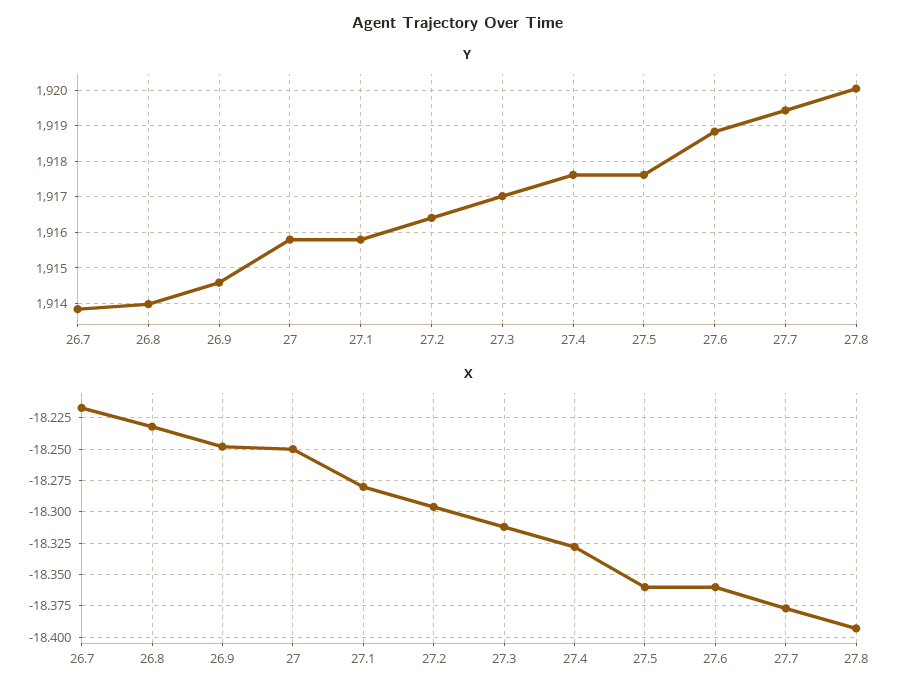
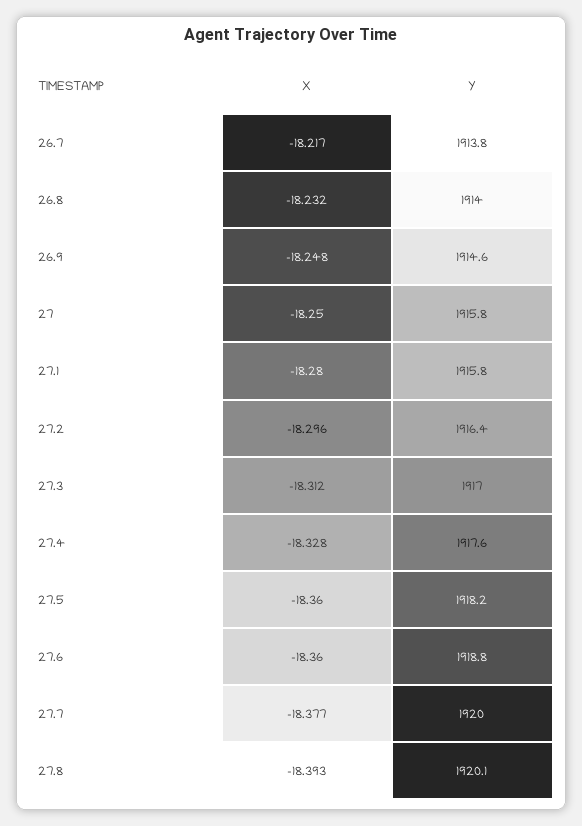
  {
    "Y": {
      "26.7": 1913.8,
      "26.8": 1914,
      "26.9": 1914.6,
      "27": 1915.8,
      "27.1": 1915.8,
      "27.2": 1916.4,
      "27.3": 1917,
      "27.4": 1917.6,
-     "27.5": 1917.6,
+     "27.5": 1918.2,
      "27.6": 1918.8,
-     "27.7": 1919.4,
+     "27.7": 1920,
      "27.8": 1920.1
    },
    "X": {
      "26.7": -18.217,
      "26.8": -18.232,
      "26.9": -18.248,
      "27": -18.25,
      "27.1": -18.28,
      "27.2": -18.296,
      "27.3": -18.312,
      "27.4": -18.328,
      "27.5": -18.36,
      "27.6": -18.36,
      "27.7": -18.377,
      "27.8": -18.393
    }
  }

